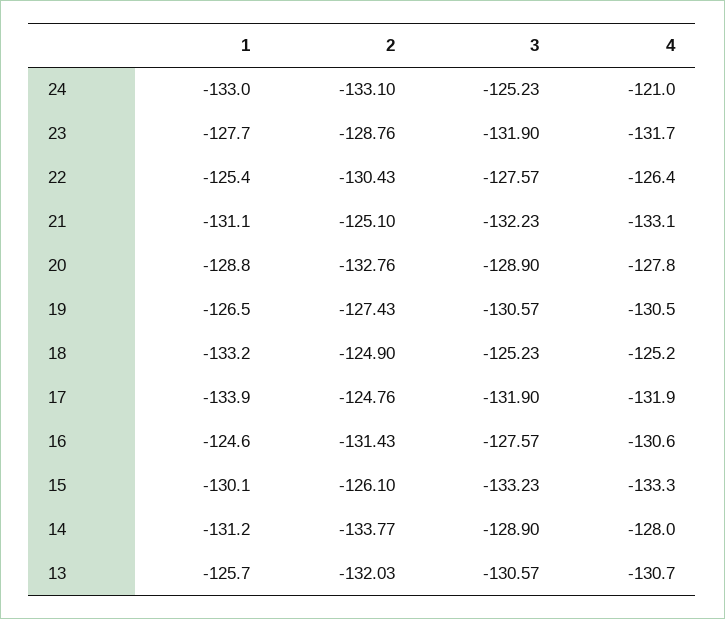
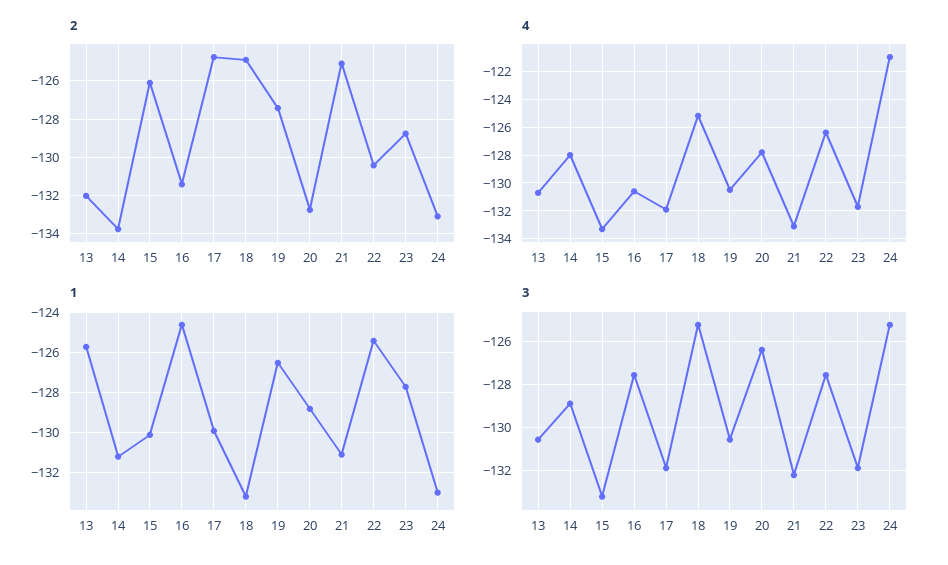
  {
    "1": {
      "24": -133,
      "23": -127.7,
      "22": -125.4,
      "21": -131.1,
      "20": -128.8,
      "19": -126.5,
      "18": -133.2,
-     "17": -133.9,
+     "17": -130,
      "16": -124.6,
      "15": -130.1,
      "14": -131.2,
      "13": -125.7
    },
    "2": {
      "24": -133.1,
      "23": -128.76,
      "22": -130.43,
      "21": -125.1,
      "20": -132.76,
      "19": -127.43,
      "18": -124.9,
      "17": -124.76,
      "16": -131.43,
      "15": -126.1,
      "14": -133.77,
      "13": -132.03
    },
    "3": {
      "24": -125.23,
      "23": -131.9,
      "22": -127.57,
      "21": -132.23,
-     "20": -128.9,
+     "20": -126.5,
      "19": -130.57,
      "18": -125.23,
      "17": -131.9,
      "16": -127.57,
      "15": -133.23,
      "14": -128.9,
      "13": -130.57
    },
    "4": {
      "24": -121,
      "23": -131.7,
      "22": -126.4,
      "21": -133.1,
      "20": -127.8,
      "19": -130.5,
      "18": -125.2,
      "17": -131.9,
      "16": -130.6,
      "15": -133.3,
      "14": -128,
      "13": -130.7
    }
  }

